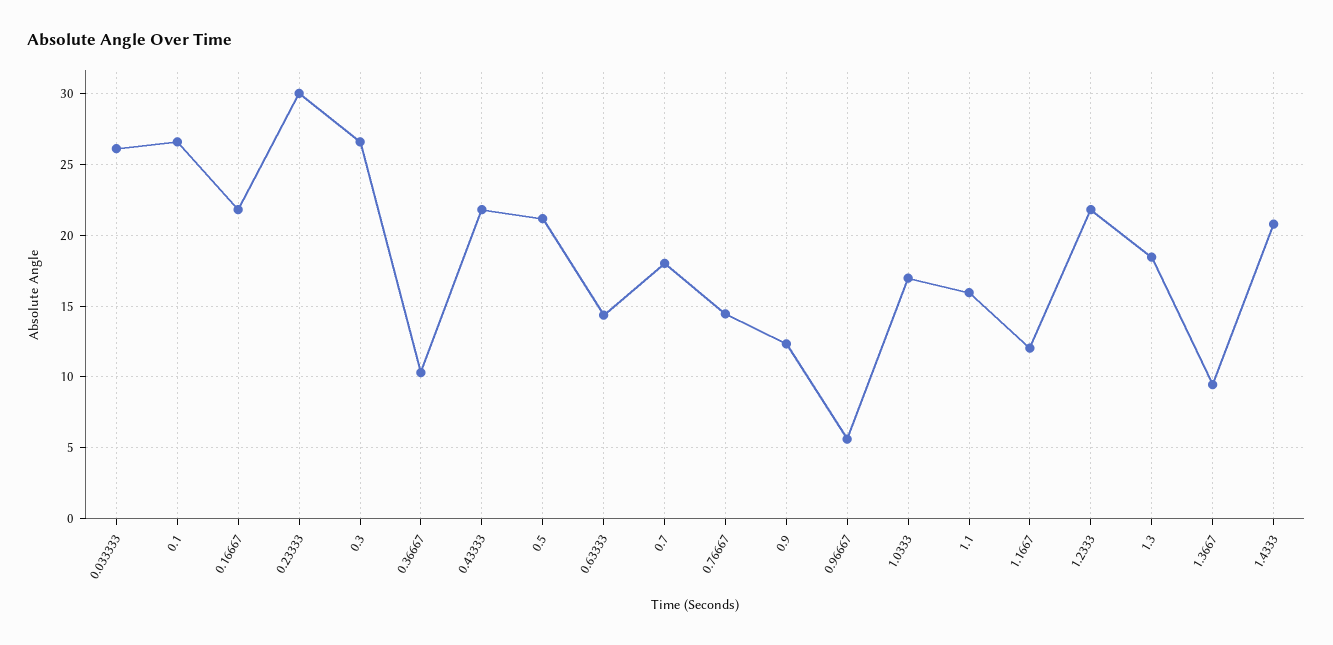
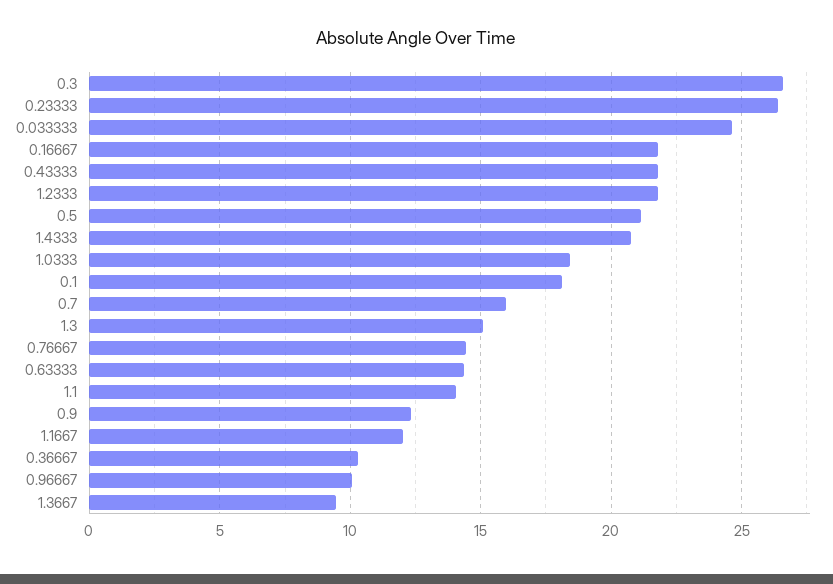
  {
-   "0.033333": 26,
+   "0.033333": 24.5,
-   "0.1": 26.5,
+   "0.1": 18,
    "0.16667": 22,
-   "0.23333": 30,
+   "0.23333": 26.5,
    "0.3": 26.5,
    "0.36667": 10.5,
    "0.43333": 22,
    "0.5": 21,
    "0.63333": 14.5,
-   "0.7": 18,
+   "0.7": 16,
    "0.76667": 14.5,
    "0.9": 12.5,
-   "0.96667": 5.5,
+   "0.96667": 10,
-   "1.0333": 17,
+   "1.0333": 18.5,
-   "1.1": 16,
+   "1.1": 14,
    "1.1667": 12,
    "1.2333": 22,
-   "1.3": 18.5,
+   "1.3": 15,
    "1.3667": 9.5,
    "1.4333": 21
  }

